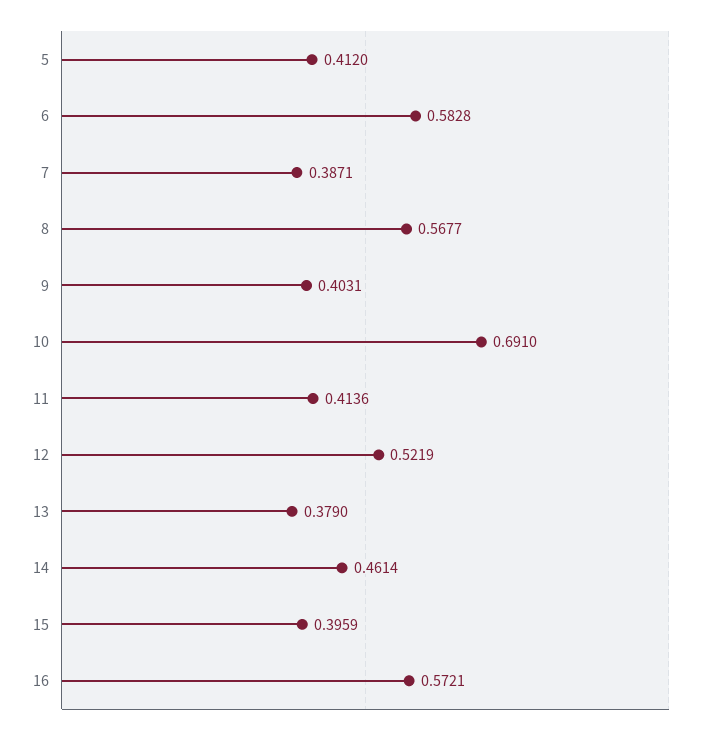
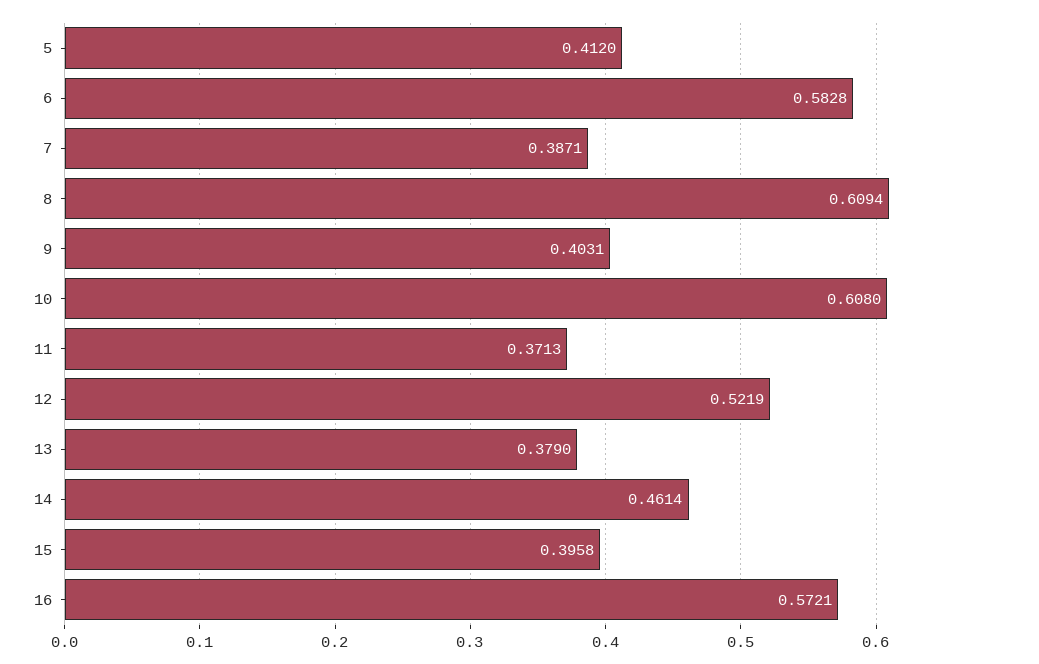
  {
    "5": 0.412,
    "6": 0.5828,
    "7": 0.3871,
-   "8": 0.5677,
+   "8": 0.6094,
    "9": 0.4031,
-   "10": 0.691,
+   "10": 0.608,
-   "11": 0.4136,
+   "11": 0.3713,
    "12": 0.5219,
    "13": 0.379,
    "14": 0.4614,
-   "15": 0.3959,
+   "15": 0.3958,
    "16": 0.5721
  }

